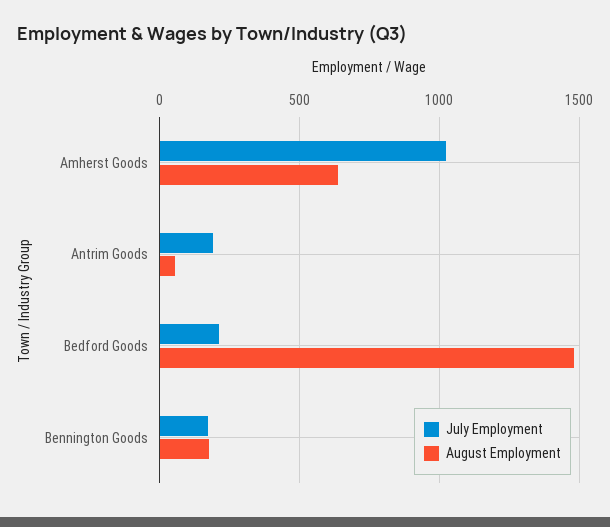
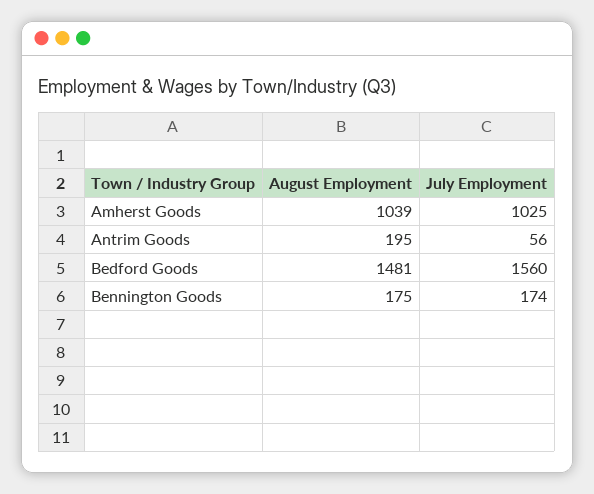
  {
    "July Employment": {
      "Amherst Goods": 1025,
-     "Antrim Goods": 200,
+     "Antrim Goods": 56,
-     "Bedford Goods": 200,
+     "Bedford Goods": 1560,
      "Bennington Goods": 174
    },
    "August Employment": {
-     "Amherst Goods": 650,
+     "Amherst Goods": 1039,
-     "Antrim Goods": 50,
+     "Antrim Goods": 195,
      "Bedford Goods": 1481,
      "Bennington Goods": 175
    }
  }

